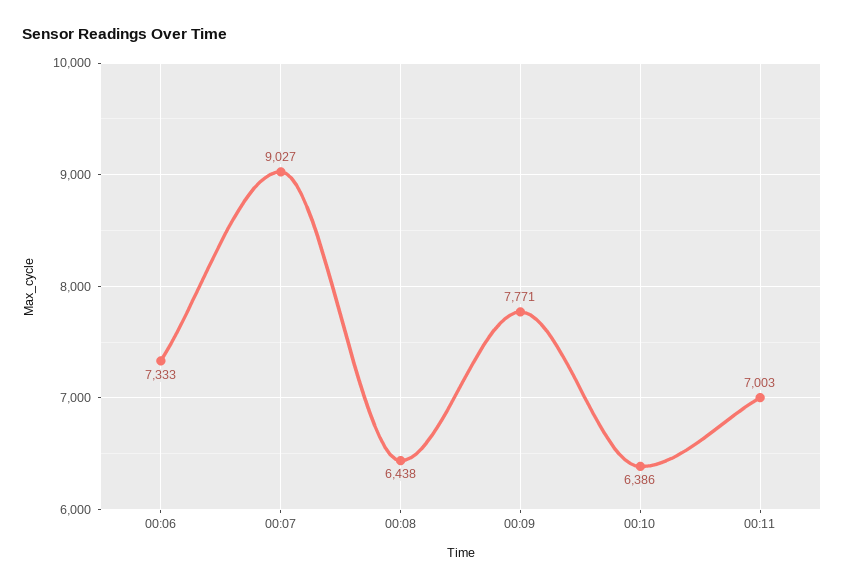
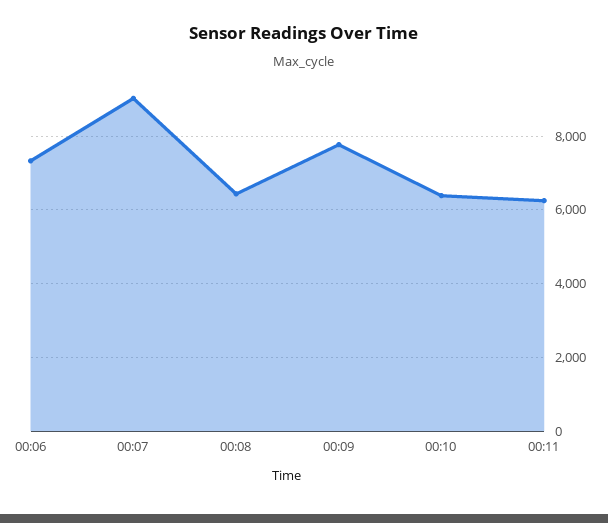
  {
    "00:06": 7333,
    "00:07": 9027,
    "00:08": 6438,
    "00:09": 7771,
    "00:10": 6386,
-   "00:11": 7003
+   "00:11": 6200
  }

